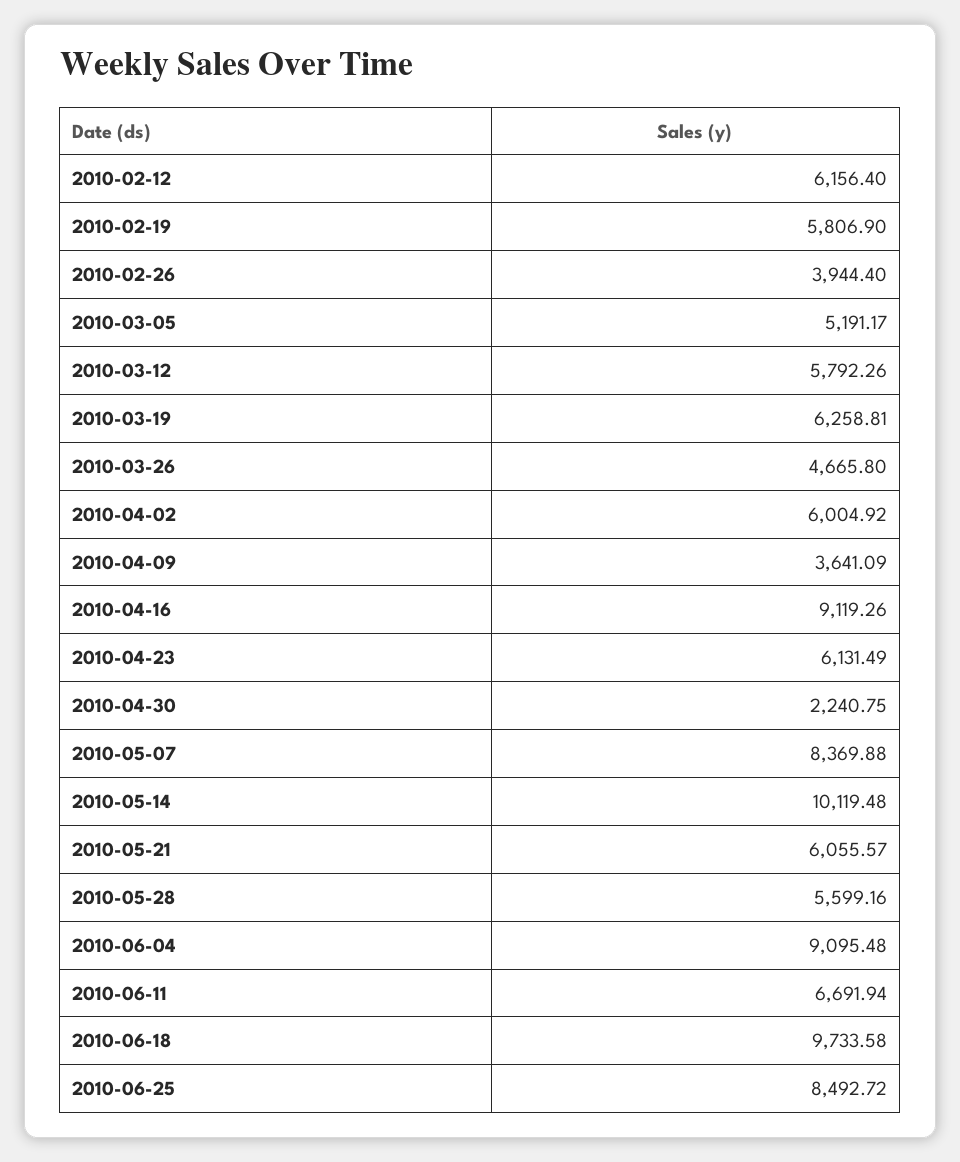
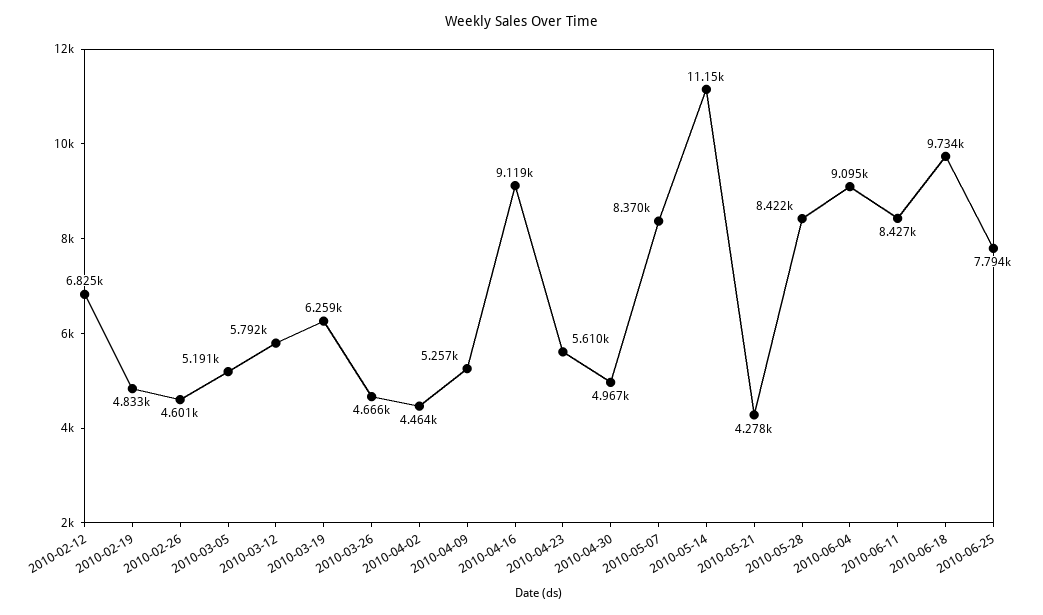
  {
-   "2010-02-12": 6156.4,
+   "2010-02-12": 6825,
-   "2010-02-19": 5806.9,
+   "2010-02-19": 4833,
-   "2010-02-26": 3944.4,
+   "2010-02-26": 4601,
    "2010-03-05": 5191.17,
    "2010-03-12": 5792.26,
    "2010-03-19": 6258.81,
    "2010-03-26": 4665.8,
-   "2010-04-02": 6004.92,
+   "2010-04-02": 4464,
-   "2010-04-09": 3641.09,
+   "2010-04-09": 5257,
    "2010-04-16": 9119.26,
-   "2010-04-23": 6131.49,
+   "2010-04-23": 5610,
-   "2010-04-30": 2240.75,
+   "2010-04-30": 4967,
    "2010-05-07": 8369.88,
-   "2010-05-14": 10119.48,
+   "2010-05-14": 11150,
-   "2010-05-21": 6055.57,
+   "2010-05-21": 4278,
-   "2010-05-28": 5599.16,
+   "2010-05-28": 8422,
    "2010-06-04": 9095.48,
-   "2010-06-11": 6691.94,
+   "2010-06-11": 8427,
    "2010-06-18": 9733.58,
-   "2010-06-25": 8492.72
+   "2010-06-25": 7794
  }

